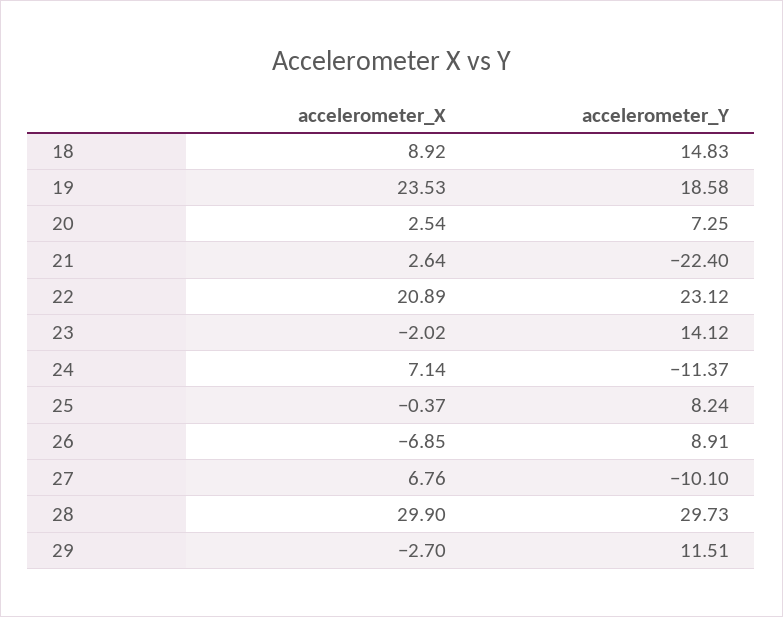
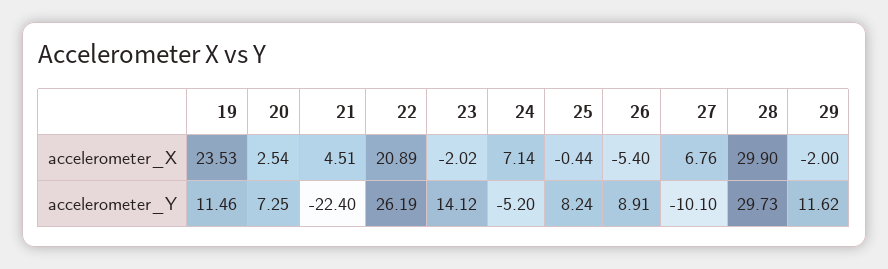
  {
    "accelerometer_X": {
-     "18": 8.92,
      "19": 23.53,
      "20": 2.54,
-     "21": 2.64,
+     "21": 4.51,
      "22": 20.89,
      "23": -2.02,
      "24": 7.14,
-     "25": -0.37,
+     "25": -0.44,
-     "26": -6.85,
+     "26": -5.4,
      "27": 6.76,
      "28": 29.9,
-     "29": -2.7
+     "29": -2
    },
    "accelerometer_Y": {
-     "18": 14.83,
-     "19": 18.58,
+     "19": 11.46,
      "20": 7.25,
      "21": -22.4,
-     "22": 23.12,
+     "22": 26.19,
      "23": 14.12,
-     "24": -11.37,
+     "24": -5.2,
      "25": 8.24,
      "26": 8.91,
      "27": -10.1,
      "28": 29.73,
-     "29": 11.51
+     "29": 11.62
    }
  }

